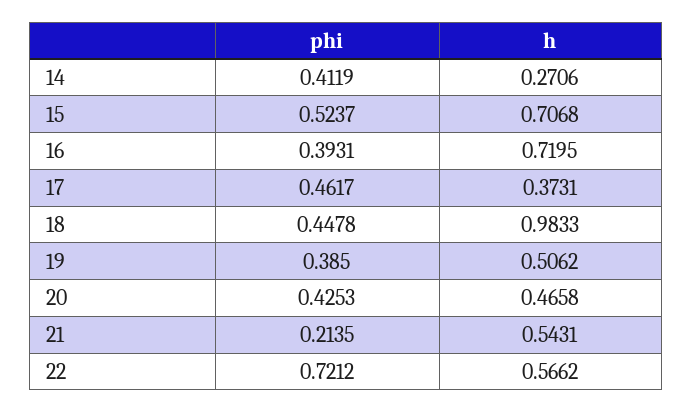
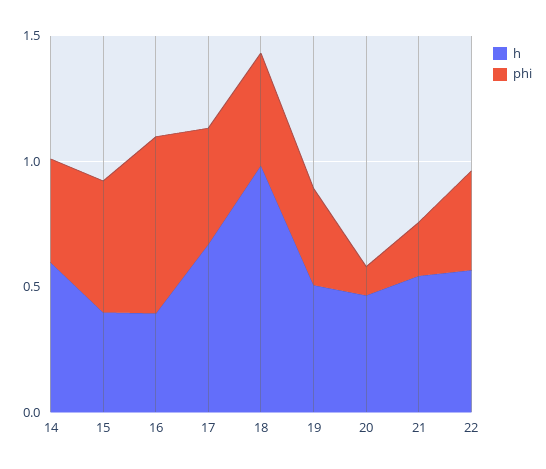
  {
    "phi": {
      "14": 0.4119,
      "15": 0.5237,
-     "16": 0.3931,
+     "16": 0.7,
      "17": 0.4617,
      "18": 0.4478,
      "19": 0.385,
-     "20": 0.4253,
+     "20": 0.1,
      "21": 0.2135,
-     "22": 0.7212
+     "22": 0.4
    },
    "h": {
-     "14": 0.2706,
+     "14": 0.6,
-     "15": 0.7068,
+     "15": 0.4,
-     "16": 0.7195,
+     "16": 0.4,
-     "17": 0.3731,
+     "17": 0.7,
      "18": 0.9833,
      "19": 0.5062,
      "20": 0.4658,
      "21": 0.5431,
      "22": 0.5662
    }
  }

